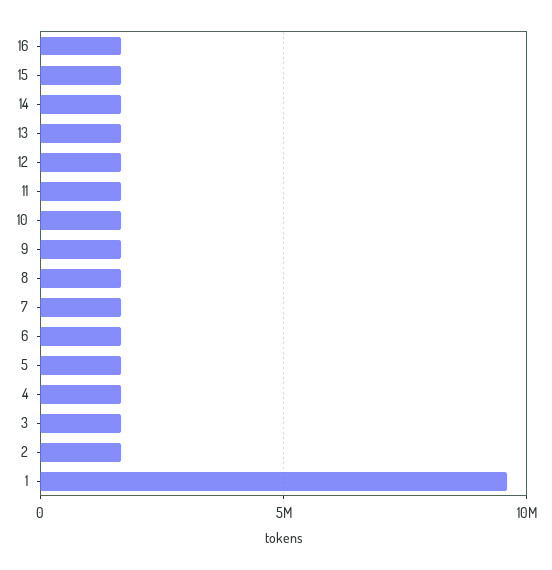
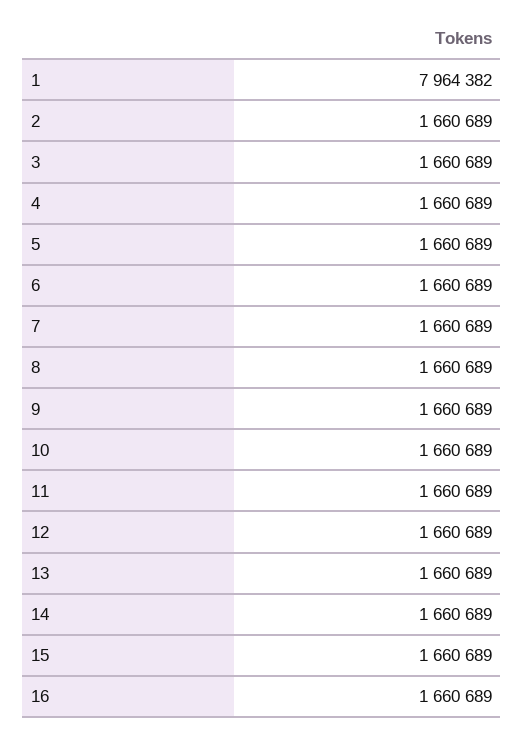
  {
    "16": 1660689,
    "15": 1660689,
    "14": 1660689,
    "13": 1660689,
    "12": 1660689,
    "11": 1660689,
    "10": 1660689,
    "9": 1660689,
    "8": 1660689,
    "7": 1660689,
    "6": 1660689,
    "5": 1660689,
    "4": 1660689,
    "3": 1660689,
    "2": 1660689,
-   "1": 9500000
+   "1": 7964382
  }

